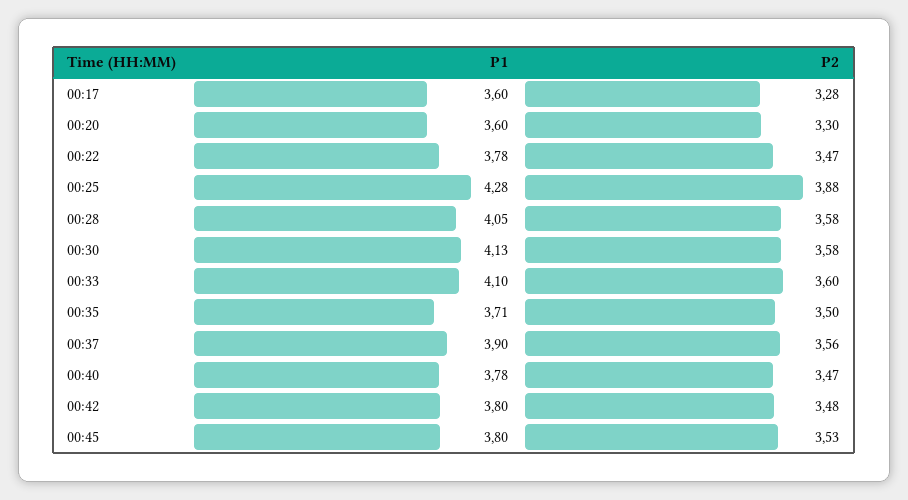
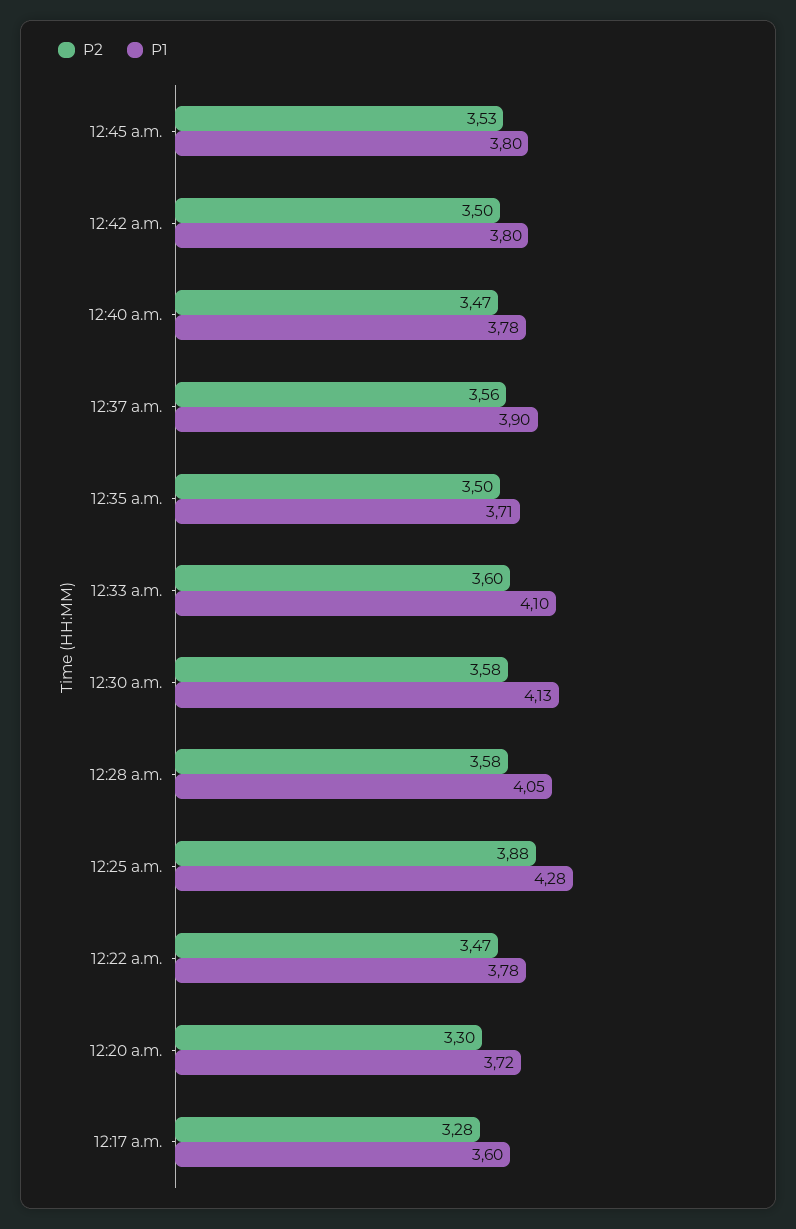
  {
    "P1": {
      "00:17": 3.6,
-     "00:20": 3.6,
+     "00:20": 3.72,
      "00:22": 3.78,
      "00:25": 4.28,
      "00:28": 4.05,
      "00:30": 4.13,
      "00:33": 4.1,
      "00:35": 3.71,
      "00:37": 3.9,
      "00:40": 3.78,
      "00:42": 3.8,
      "00:45": 3.8
    },
    "P2": {
      "00:17": 3.28,
      "00:20": 3.3,
      "00:22": 3.47,
      "00:25": 3.88,
      "00:28": 3.58,
      "00:30": 3.58,
      "00:33": 3.6,
      "00:35": 3.5,
      "00:37": 3.56,
      "00:40": 3.47,
-     "00:42": 3.48,
+     "00:42": 3.5,
      "00:45": 3.53
    }
  }

